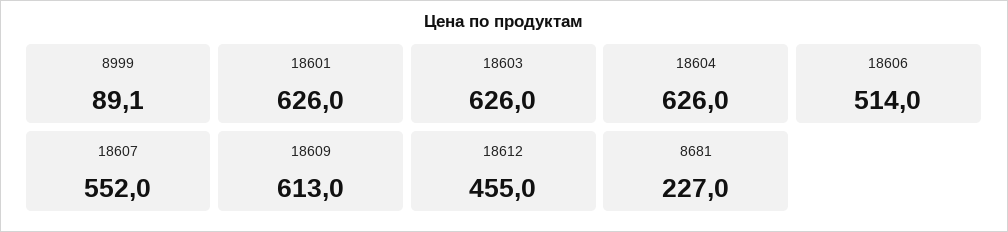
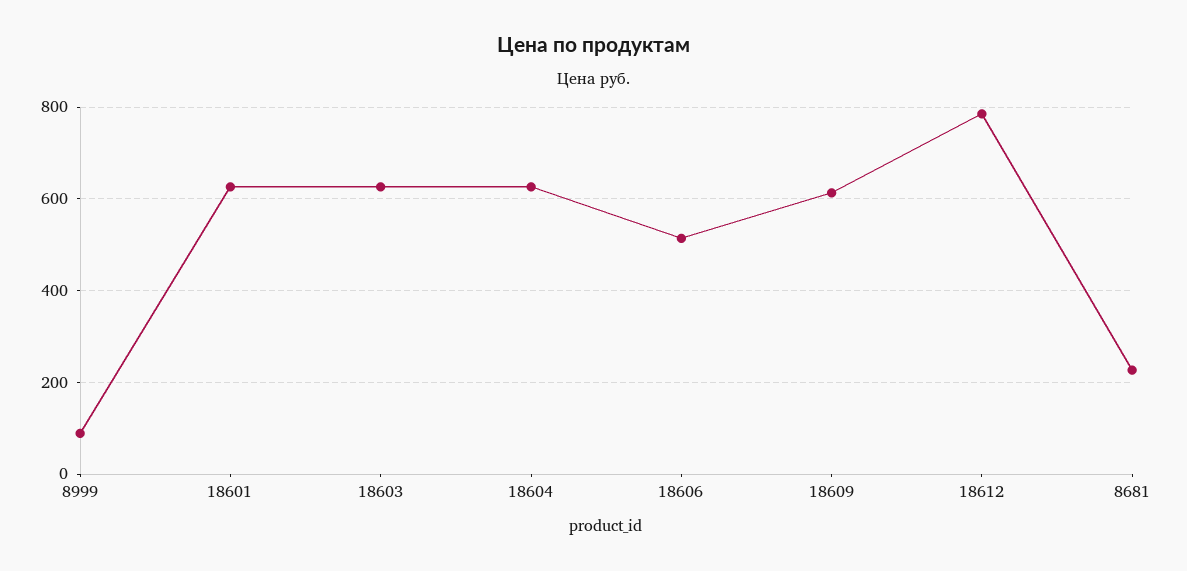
  {
    "8999": 89.1,
    "18601": 626,
    "18603": 626,
    "18604": 626,
    "18606": 514,
-   "18607": 552,
    "18609": 613,
-   "18612": 455,
+   "18612": 780,
    "8681": 227
  }

